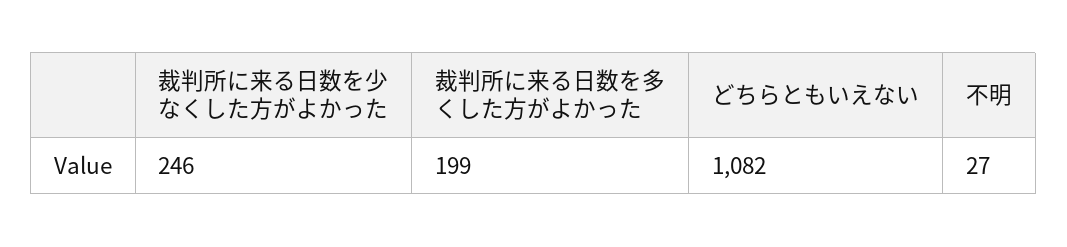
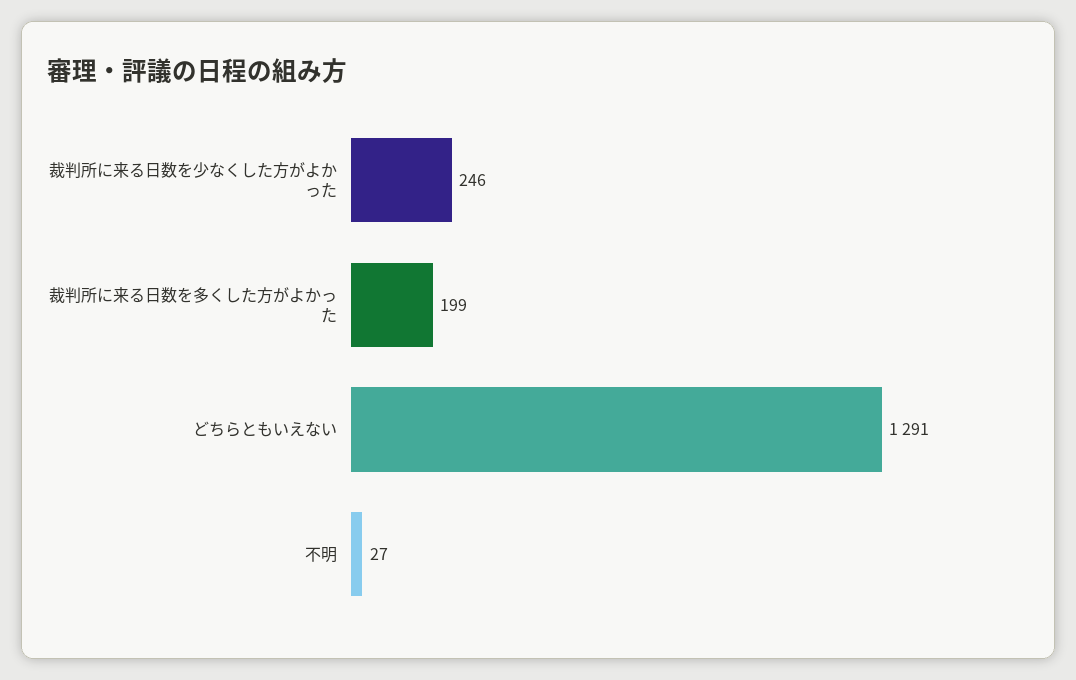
  {
    "裁判所に来る日数を少なくした方がよかった": 246,
    "裁判所に来る日数を多くした方がよかった": 199,
-   "どちらともいえない": 1082,
+   "どちらともいえない": 1291,
    "不明": 27
  }

